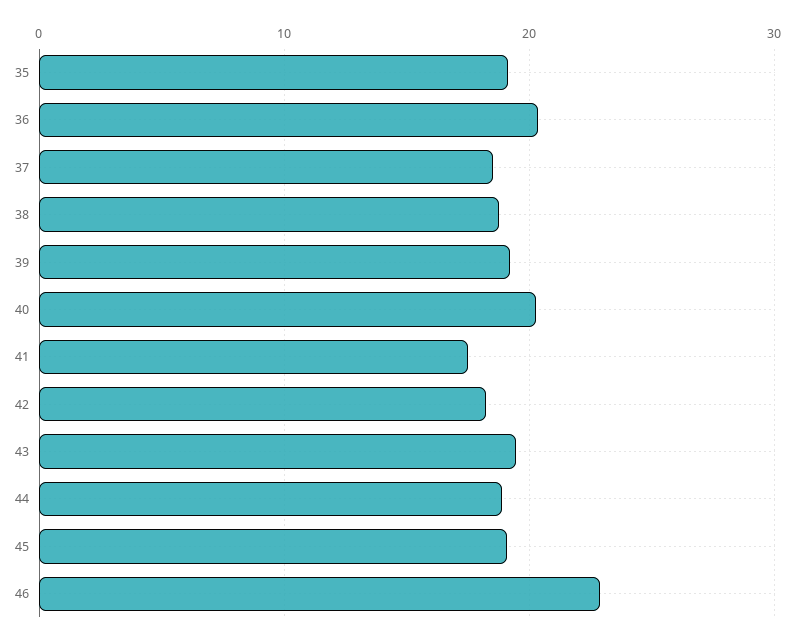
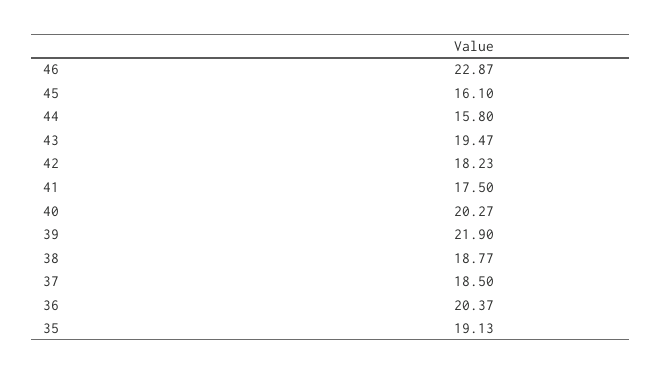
  {
    "35": 19.13,
    "36": 20.37,
    "37": 18.5,
    "38": 18.77,
-   "39": 19,
+   "39": 21.9,
    "40": 20.27,
    "41": 17.5,
    "42": 18.23,
    "43": 19.47,
-   "44": 19,
+   "44": 15.8,
-   "45": 19,
+   "45": 16.1,
    "46": 22.87
  }

